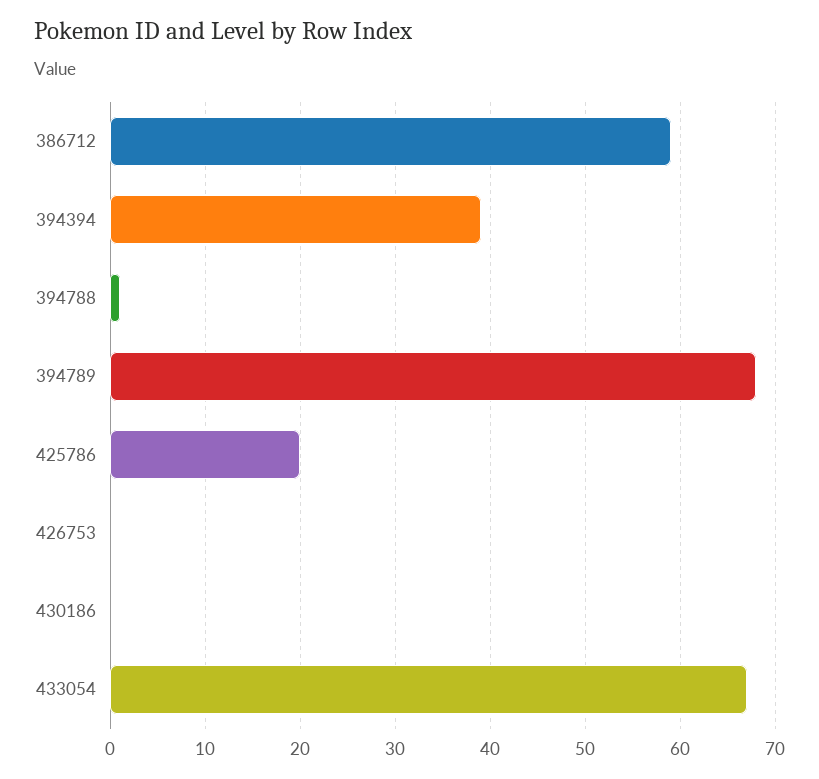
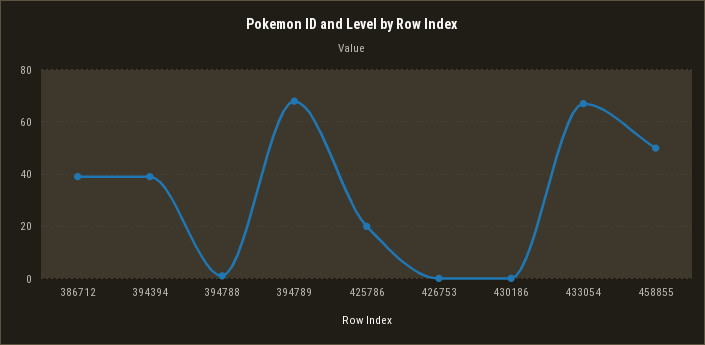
  {
-   "386712": 59,
+   "386712": 40,
    "394394": 39,
    "394788": 1,
    "394789": 68,
    "425786": 20,
    "426753": 0,
    "430186": 0,
-   "433054": 67
+   "433054": 67,
+   "458855": 50
  }

